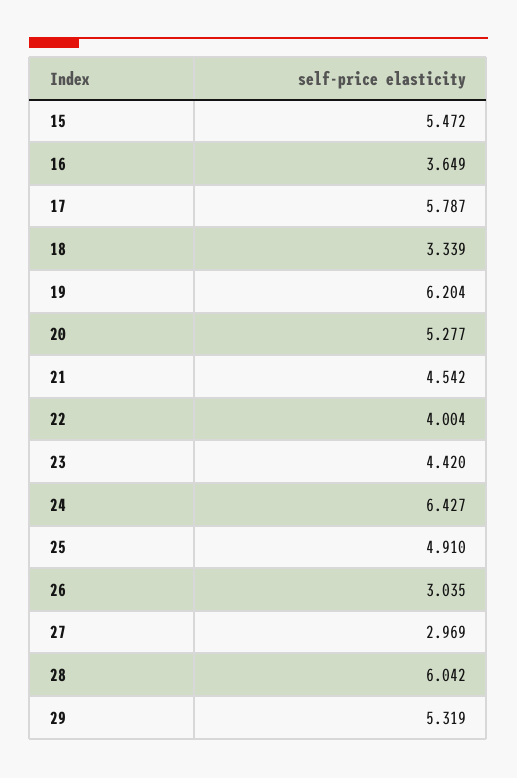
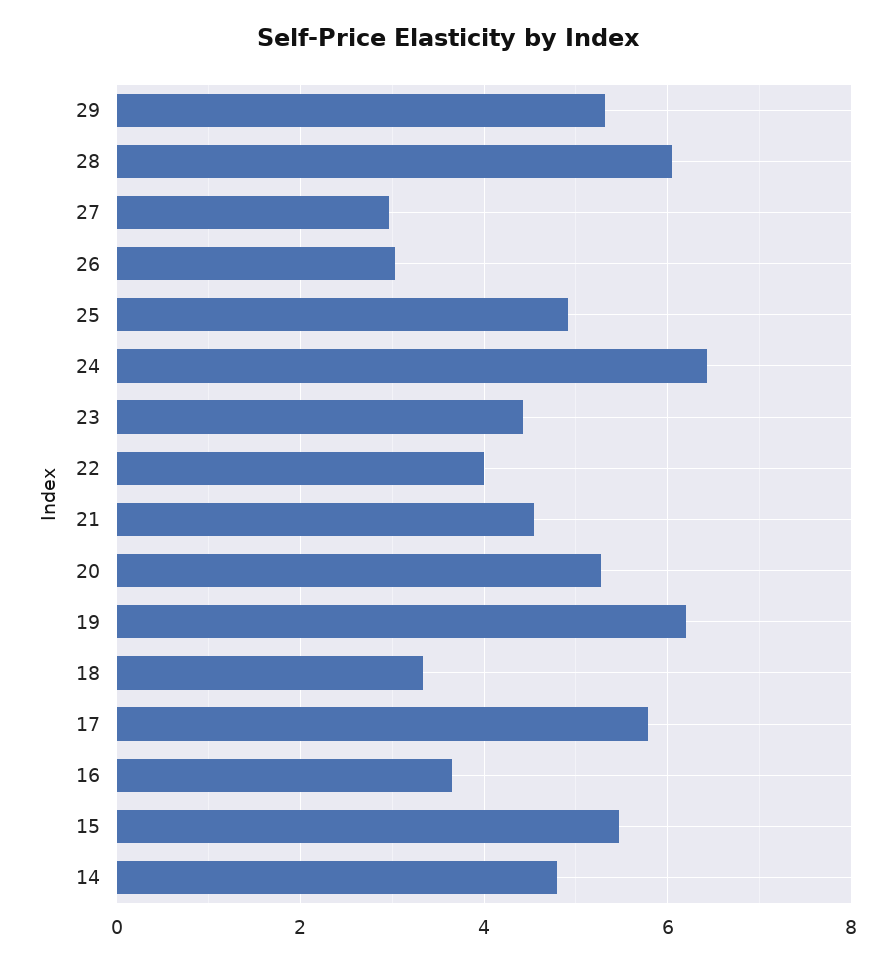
  {
    "15": 5.472,
    "16": 3.649,
    "17": 5.787,
    "18": 3.339,
    "19": 6.204,
    "20": 5.277,
    "21": 4.542,
    "22": 4.004,
    "23": 4.42,
    "24": 6.427,
    "25": 4.91,
    "26": 3.035,
    "27": 2.969,
    "28": 6.042,
-   "29": 5.319
+   "29": 5.319,
+   "14": 4.8
  }

